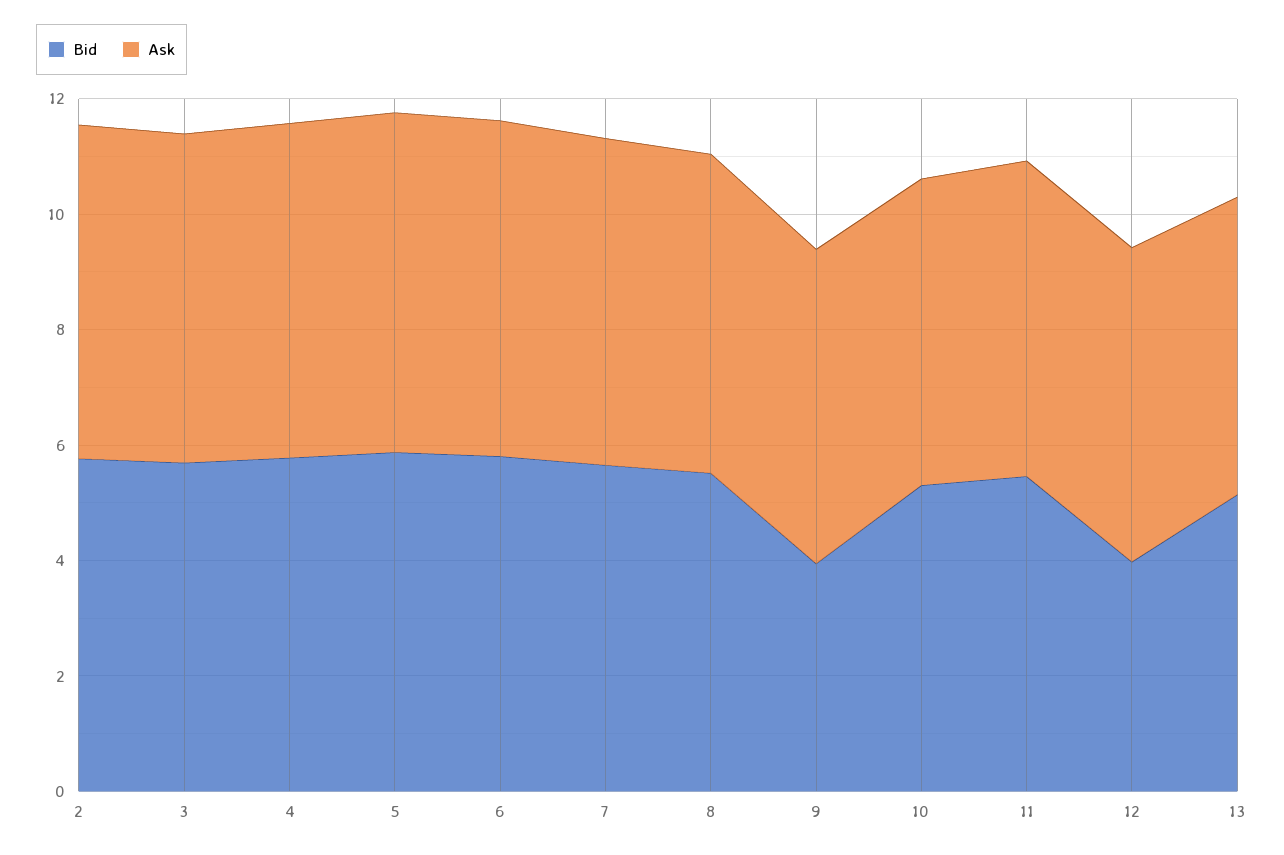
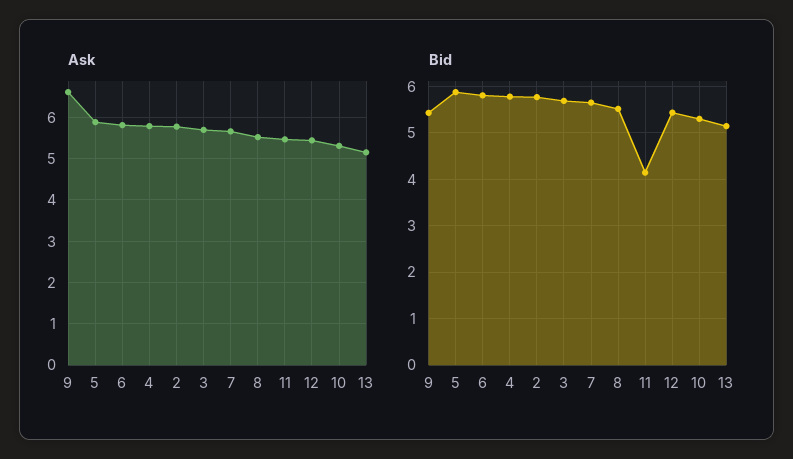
  {
    "Bid": {
      "2": 5.8,
      "3": 5.6,
      "4": 5.8,
      "5": 5.8,
      "6": 5.8,
      "7": 5.6,
      "8": 5.6,
-     "9": 4,
+     "9": 5.4,
      "10": 5.4,
-     "11": 5.5,
+     "11": 4.2,
-     "12": 4,
+     "12": 5.4,
      "13": 5.2
    },
    "Ask": {
      "2": 5.8,
      "3": 5.8,
      "4": 5.8,
      "5": 5.8,
      "6": 5.8,
      "7": 5.6,
      "8": 5.6,
-     "9": 5.5,
+     "9": 6.6,
      "10": 5.4,
      "11": 5.4,
      "12": 5.4,
      "13": 5.2
    }
  }

